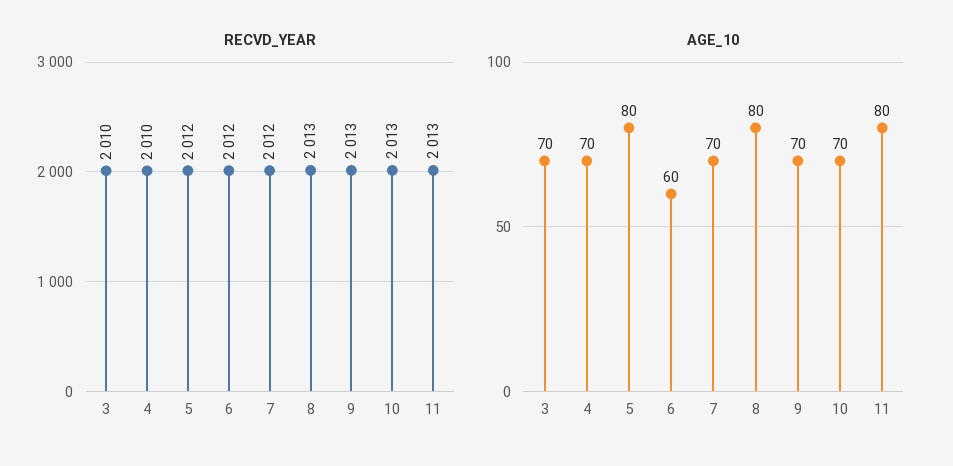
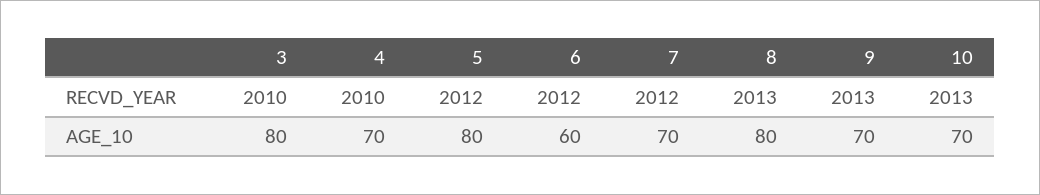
  {
    "RECVD_YEAR": {
      "3": 2010,
      "4": 2010,
      "5": 2012,
      "6": 2012,
      "7": 2012,
      "8": 2013,
      "9": 2013,
-     "10": 2013,
+     "10": 2013
-     "11": 2013
    },
    "AGE_10": {
-     "3": 70,
+     "3": 80,
      "4": 70,
      "5": 80,
      "6": 60,
      "7": 70,
      "8": 80,
      "9": 70,
-     "10": 70,
+     "10": 70
-     "11": 80
    }
  }

